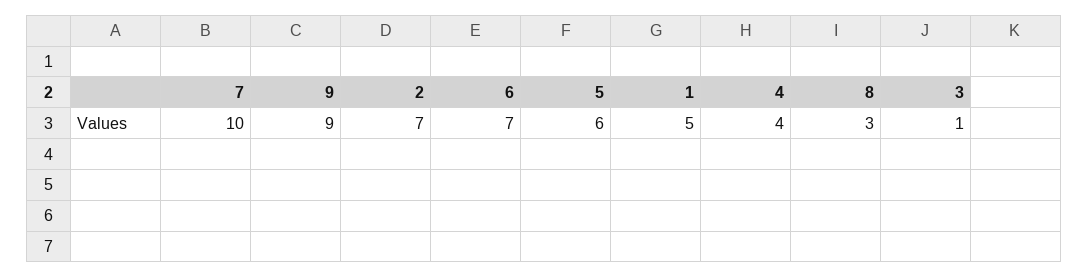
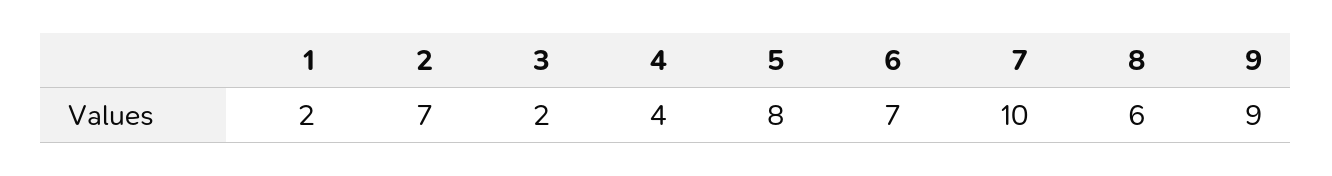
  {
    "7": 10,
    "9": 9,
    "2": 7,
    "6": 7,
-   "5": 6,
+   "5": 8,
-   "1": 5,
+   "1": 2,
    "4": 4,
-   "8": 3,
+   "8": 6,
-   "3": 1
+   "3": 2
  }

